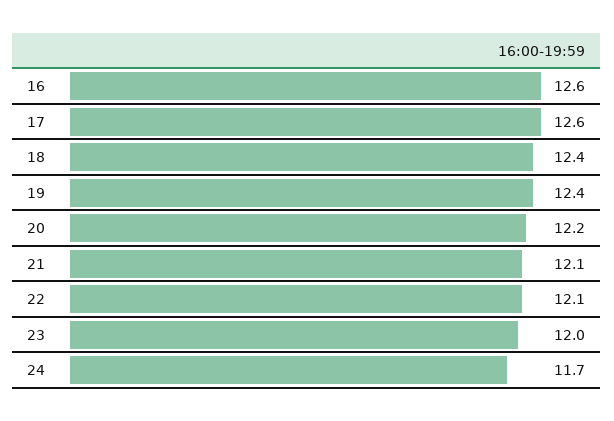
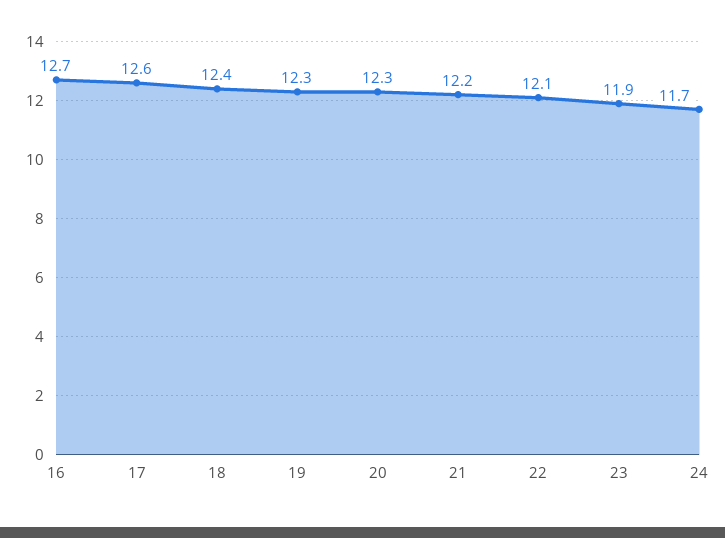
  {
-   "16": 12.6,
+   "16": 12.7,
    "17": 12.6,
    "18": 12.4,
-   "19": 12.4,
+   "19": 12.3,
-   "20": 12.2,
+   "20": 12.3,
-   "21": 12.1,
+   "21": 12.2,
    "22": 12.1,
-   "23": 12,
+   "23": 11.9,
    "24": 11.7
  }

